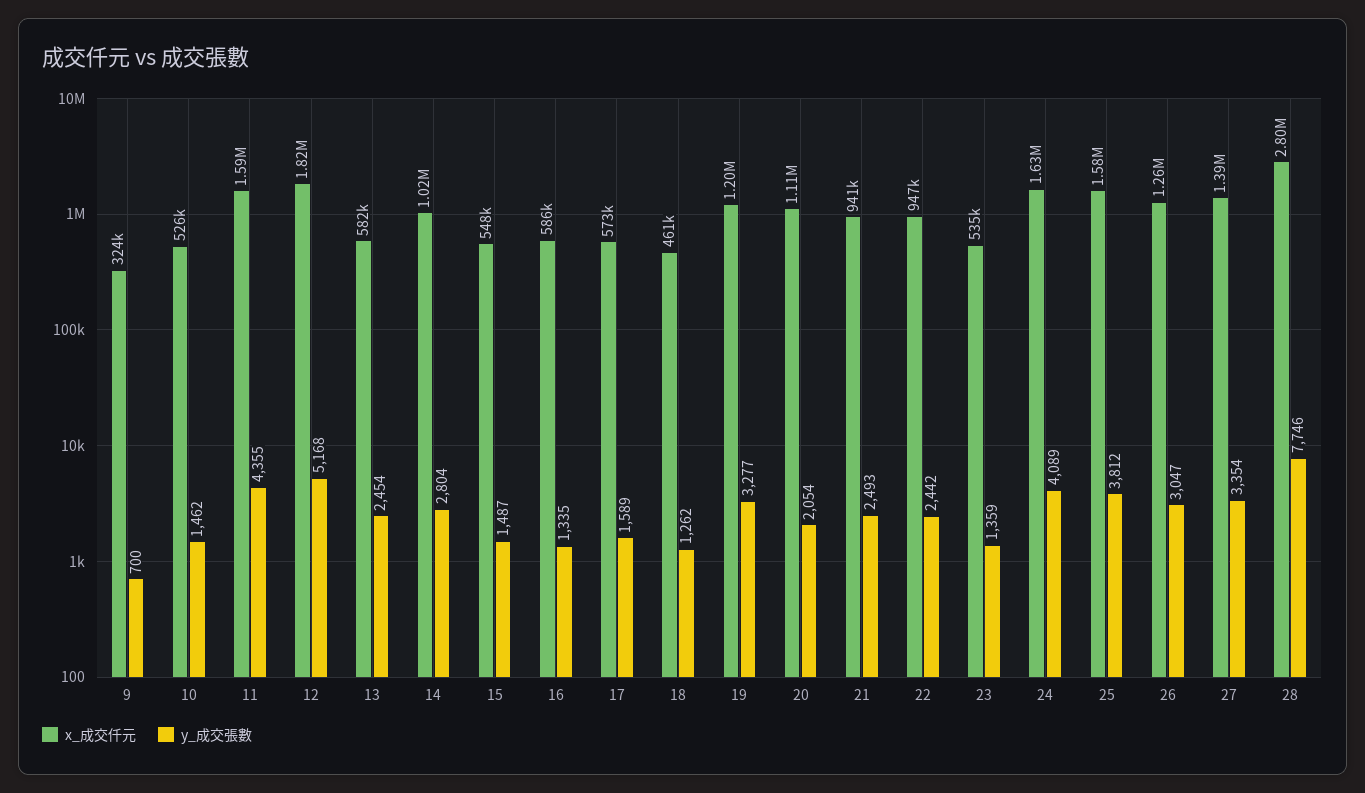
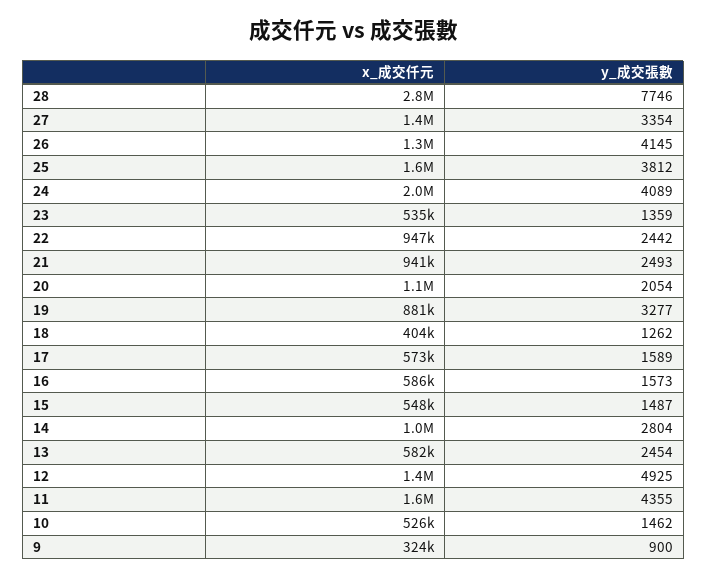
  {
    "x_成交仟元": {
      "9": 324000,
      "10": 526000,
      "11": 1590000,
-     "12": 1820000,
+     "12": 1400000,
      "13": 582000,
      "14": 1020000,
      "15": 548000,
      "16": 586000,
      "17": 573000,
-     "18": 461000,
+     "18": 404000,
-     "19": 1200000,
+     "19": 881000,
      "20": 1110000,
      "21": 941000,
      "22": 947000,
      "23": 535000,
-     "24": 1630000,
+     "24": 2000000,
      "25": 1580000,
      "26": 1260000,
      "27": 1390000,
      "28": 2800000
    },
    "y_成交張數": {
-     "9": 700,
+     "9": 900,
      "10": 1462,
      "11": 4355,
-     "12": 5168,
+     "12": 4925,
      "13": 2454,
      "14": 2804,
      "15": 1487,
-     "16": 1335,
+     "16": 1573,
      "17": 1589,
      "18": 1262,
      "19": 3277,
      "20": 2054,
      "21": 2493,
      "22": 2442,
      "23": 1359,
      "24": 4089,
      "25": 3812,
-     "26": 3047,
+     "26": 4145,
      "27": 3354,
      "28": 7746
    }
  }

